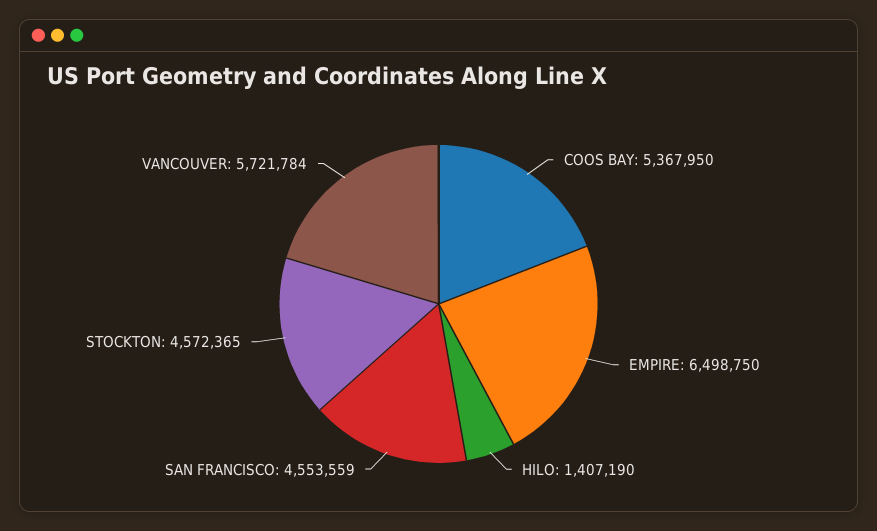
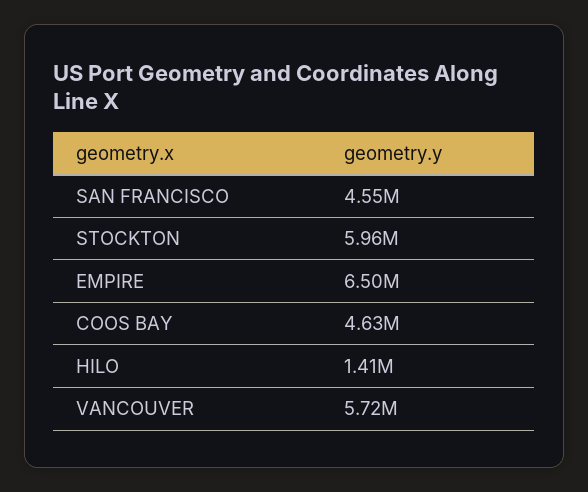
  {
-   "COOS BAY": 5367950,
+   "COOS BAY": 4630000,
    "EMPIRE": 6498750,
    "HILO": 1407190,
    "SAN FRANCISCO": 4553559,
-   "STOCKTON": 4572365,
+   "STOCKTON": 5960000,
    "VANCOUVER": 5721784
  }

